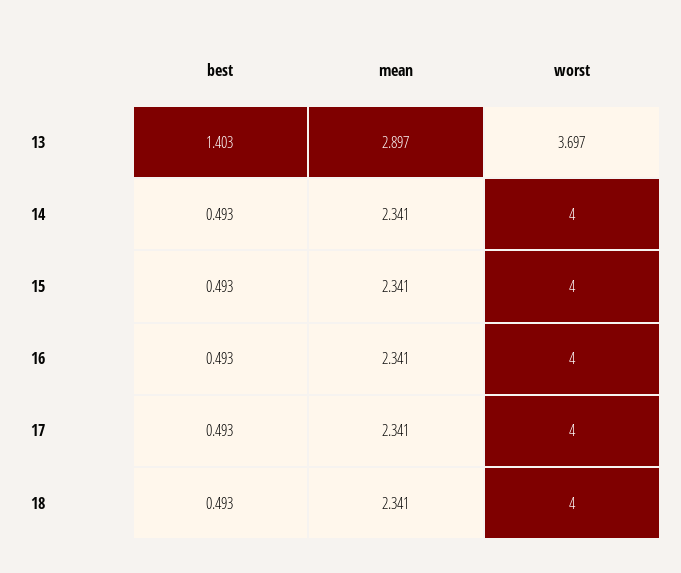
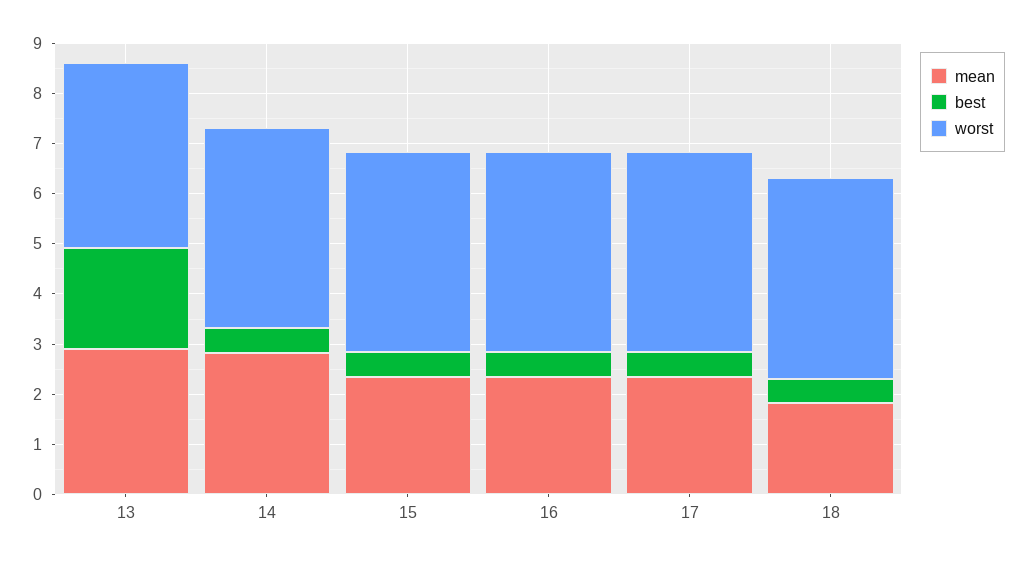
  {
    "best": {
-     "13": 1.403,
+     "13": 2,
      "14": 0.493,
      "15": 0.493,
      "16": 0.493,
      "17": 0.493,
      "18": 0.493
    },
    "mean": {
      "13": 2.897,
-     "14": 2.341,
+     "14": 2.8,
      "15": 2.341,
      "16": 2.341,
      "17": 2.341,
-     "18": 2.341
+     "18": 1.8
    },
    "worst": {
      "13": 3.697,
      "14": 4,
      "15": 4,
      "16": 4,
      "17": 4,
      "18": 4
    }
  }

